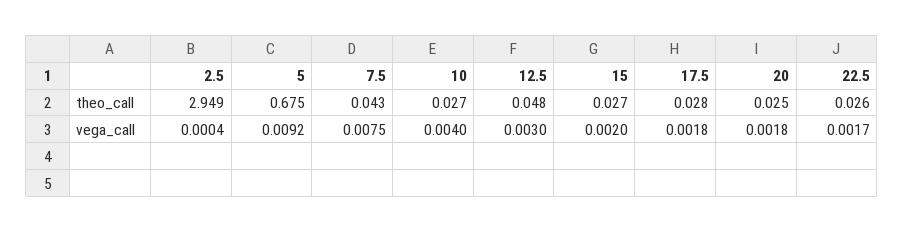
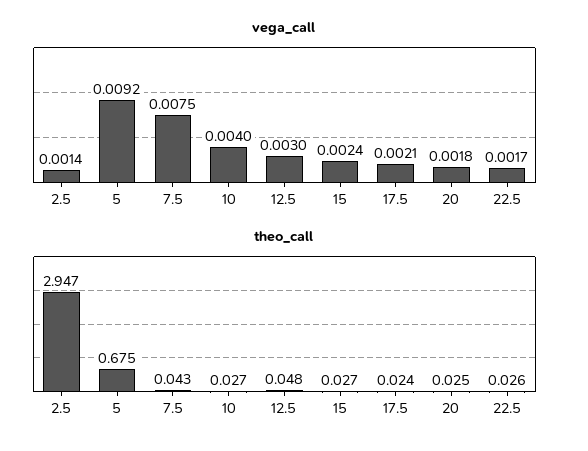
  {
    "theo_call": {
-     "2.5": 2.949,
+     "2.5": 2.947,
      "5": 0.675,
      "7.5": 0.043,
      "10": 0.027,
      "12.5": 0.048,
      "15": 0.027,
-     "17.5": 0.028,
+     "17.5": 0.024,
      "20": 0.025,
      "22.5": 0.026
    },
    "vega_call": {
-     "2.5": 0.0004,
+     "2.5": 0.0014,
      "5": 0.0092,
      "7.5": 0.0075,
      "10": 0.004,
      "12.5": 0.003,
-     "15": 0.002,
+     "15": 0.0024,
-     "17.5": 0.0018,
+     "17.5": 0.0021,
      "20": 0.0018,
      "22.5": 0.0017
    }
  }

